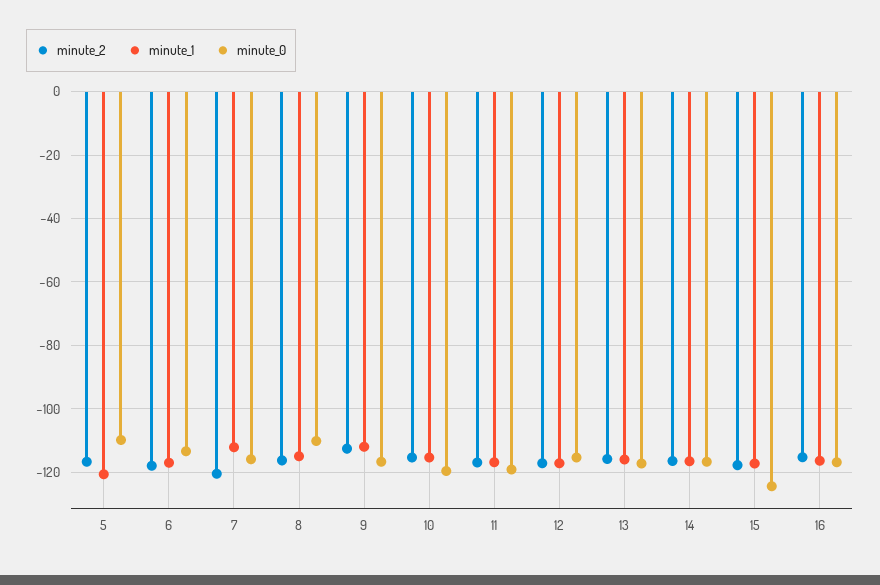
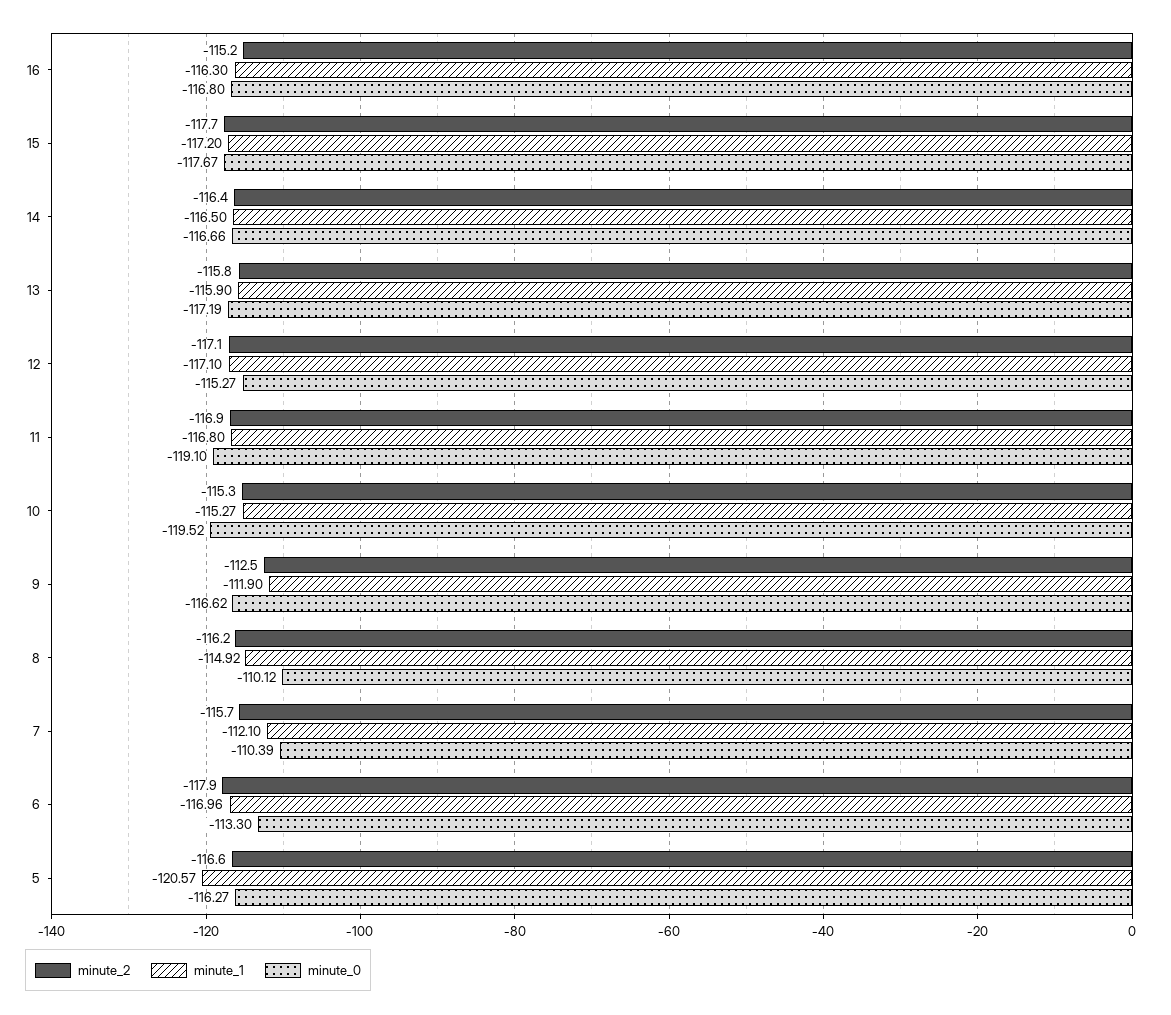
  {
    "minute_2": {
      "5": -116.6,
      "6": -117.9,
-     "7": -120,
+     "7": -115.7,
      "8": -116.2,
      "9": -112.5,
      "10": -115.3,
      "11": -116.9,
      "12": -117.1,
      "13": -115.8,
      "14": -116.4,
      "15": -117.7,
      "16": -115.2
    },
    "minute_1": {
      "5": -120.57,
      "6": -116.96,
      "7": -112.1,
      "8": -114.92,
      "9": -111.9,
      "10": -115.27,
      "11": -116.8,
      "12": -117.1,
      "13": -115.9,
      "14": -116.5,
      "15": -117.2,
      "16": -116.3
    },
    "minute_0": {
-     "5": -110,
+     "5": -116.27,
      "6": -113.3,
-     "7": -116,
+     "7": -110.39,
      "8": -110.12,
      "9": -116.62,
      "10": -119.52,
      "11": -119.1,
      "12": -115.27,
      "13": -117.19,
      "14": -116.66,
-     "15": -124,
+     "15": -117.67,
      "16": -116.8
    }
  }

